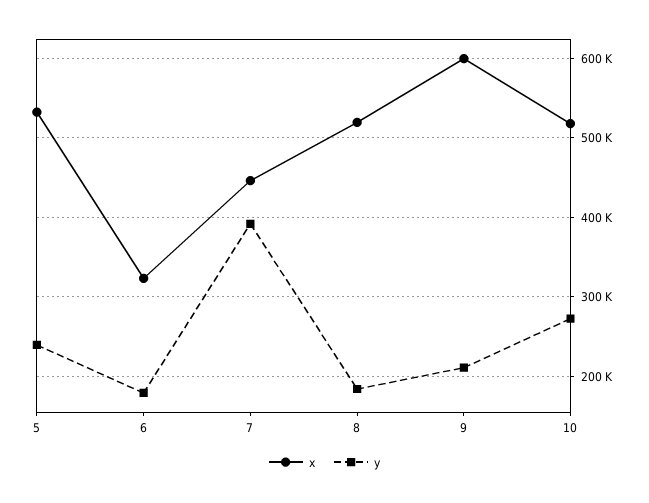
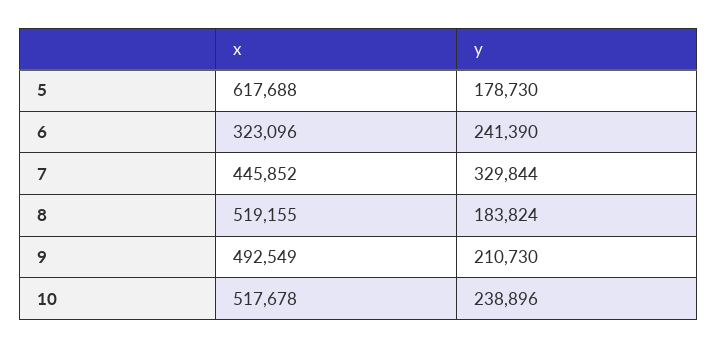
  {
    "x": {
-     "5": 530000,
+     "5": 617688,
      "6": 323096,
      "7": 445852,
      "8": 519155,
-     "9": 600000,
+     "9": 492549,
      "10": 517678
    },
    "y": {
-     "5": 240000,
+     "5": 178730,
-     "6": 180000,
+     "6": 241390,
-     "7": 390000,
+     "7": 329844,
      "8": 183824,
      "9": 210730,
-     "10": 270000
+     "10": 238896
    }
  }

